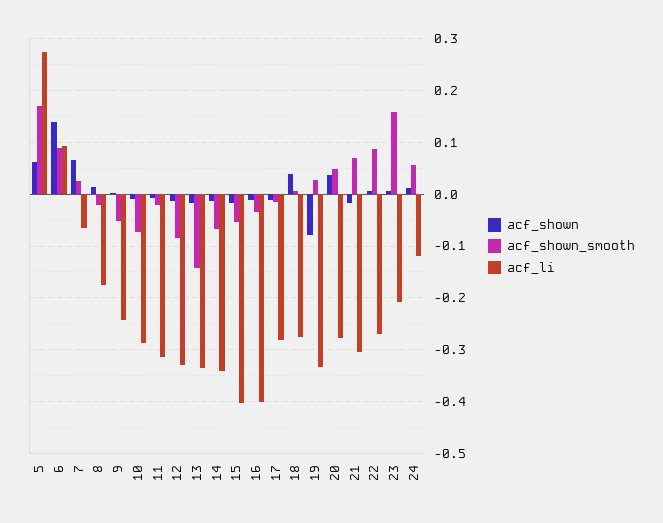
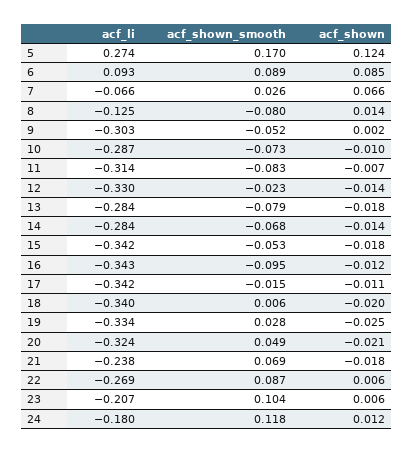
  {
    "acf_shown": {
-     "5": 0.06,
+     "5": 0.124,
-     "6": 0.14,
+     "6": 0.085,
      "7": 0.066,
      "8": 0.014,
      "9": 0.002,
      "10": -0.01,
      "11": -0.007,
      "12": -0.014,
      "13": -0.018,
      "14": -0.014,
      "15": -0.018,
      "16": -0.012,
      "17": -0.011,
-     "18": 0.04,
+     "18": -0.02,
-     "19": -0.08,
+     "19": -0.025,
-     "20": 0.04,
+     "20": -0.021,
      "21": -0.018,
      "22": 0.006,
      "23": 0.006,
      "24": 0.012
    },
    "acf_shown_smooth": {
      "5": 0.17,
      "6": 0.089,
      "7": 0.026,
-     "8": -0.02,
+     "8": -0.08,
      "9": -0.052,
      "10": -0.073,
-     "11": -0.02,
+     "11": -0.083,
-     "12": -0.08,
+     "12": -0.023,
-     "13": -0.14,
+     "13": -0.079,
      "14": -0.068,
      "15": -0.053,
-     "16": -0.04,
+     "16": -0.095,
      "17": -0.015,
      "18": 0.006,
      "19": 0.028,
      "20": 0.049,
      "21": 0.069,
      "22": 0.087,
-     "23": 0.16,
+     "23": 0.104,
-     "24": 0.06
+     "24": 0.118
    },
    "acf_li": {
      "5": 0.274,
      "6": 0.093,
      "7": -0.066,
-     "8": -0.18,
+     "8": -0.125,
-     "9": -0.24,
+     "9": -0.303,
      "10": -0.287,
      "11": -0.314,
      "12": -0.33,
-     "13": -0.34,
+     "13": -0.284,
-     "14": -0.34,
+     "14": -0.284,
-     "15": -0.4,
+     "15": -0.342,
-     "16": -0.4,
+     "16": -0.343,
-     "17": -0.28,
+     "17": -0.342,
-     "18": -0.28,
+     "18": -0.34,
      "19": -0.334,
-     "20": -0.28,
+     "20": -0.324,
-     "21": -0.3,
+     "21": -0.238,
      "22": -0.269,
      "23": -0.207,
-     "24": -0.12
+     "24": -0.18
    }
  }

